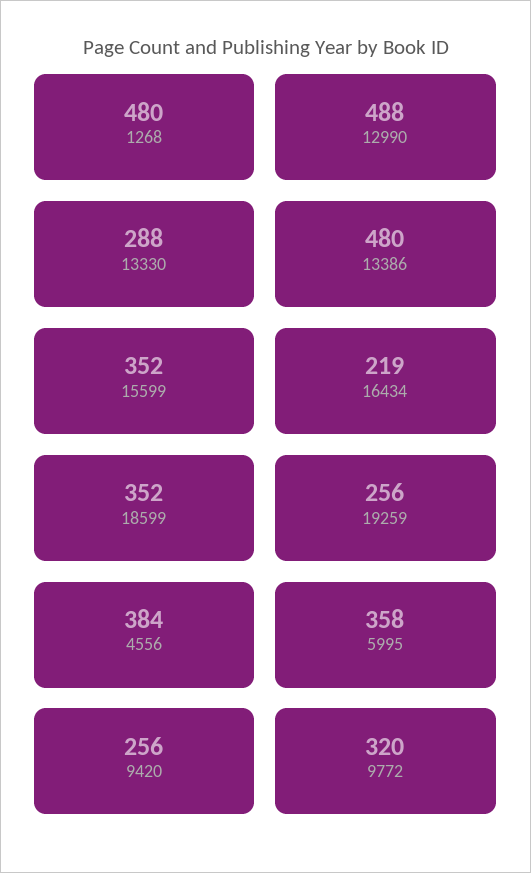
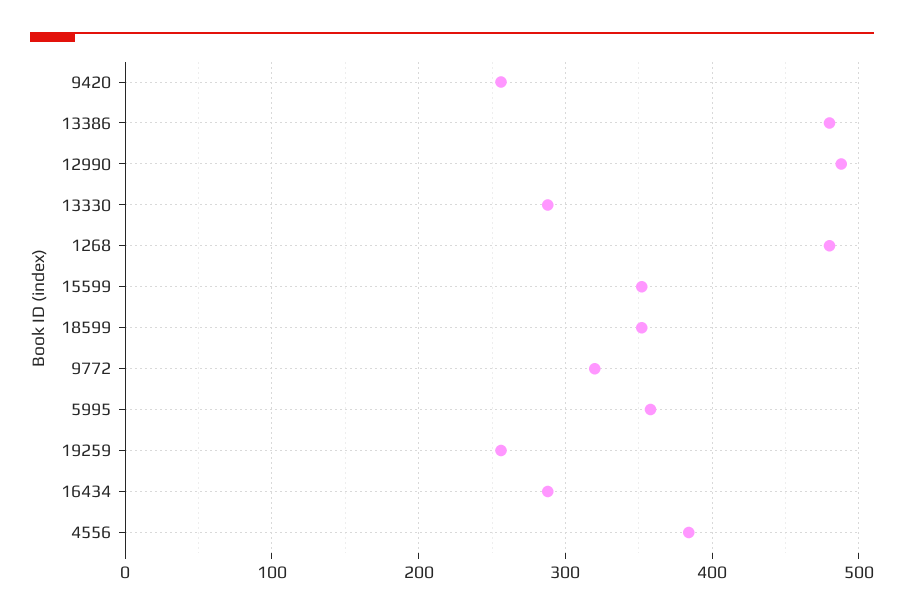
  {
    "1268": 480,
    "12990": 488,
    "13330": 288,
    "13386": 480,
    "15599": 352,
-   "16434": 219,
+   "16434": 290,
    "18599": 352,
    "19259": 256,
    "4556": 384,
    "5995": 358,
    "9420": 256,
    "9772": 320
  }

